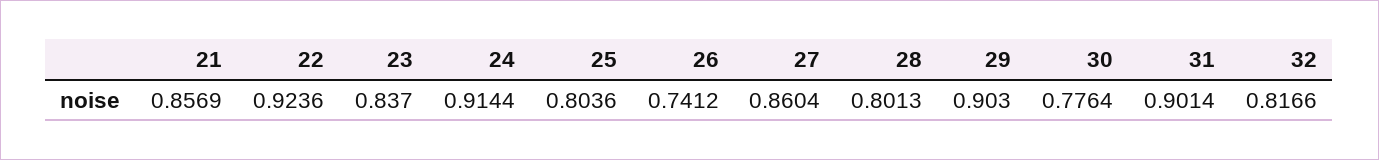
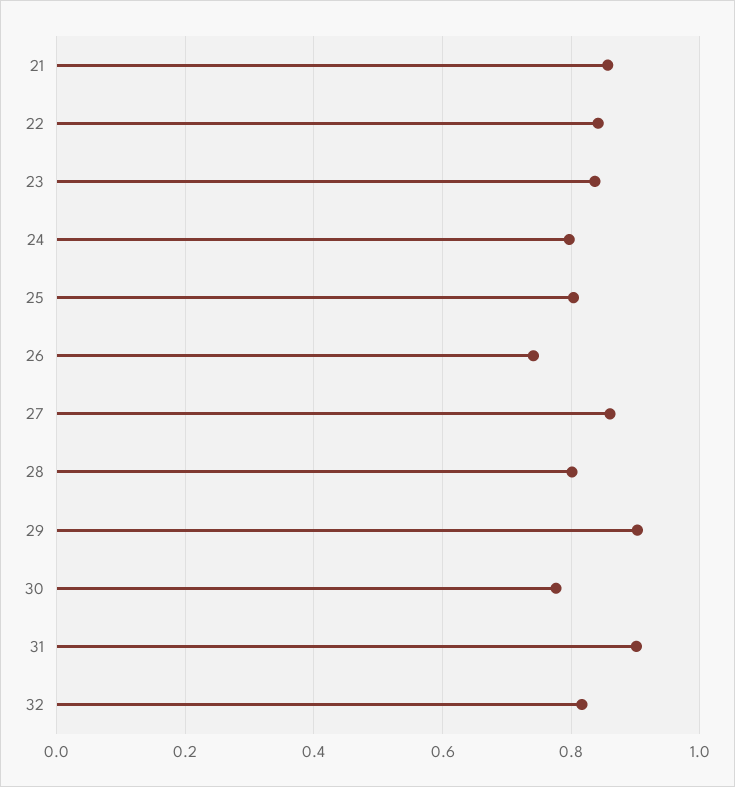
  {
    "21": 0.8569,
-   "22": 0.9236,
+   "22": 0.84,
    "23": 0.837,
-   "24": 0.9144,
+   "24": 0.8,
    "25": 0.8036,
    "26": 0.7412,
    "27": 0.8604,
    "28": 0.8013,
    "29": 0.903,
    "30": 0.7764,
    "31": 0.9014,
    "32": 0.8166
  }

